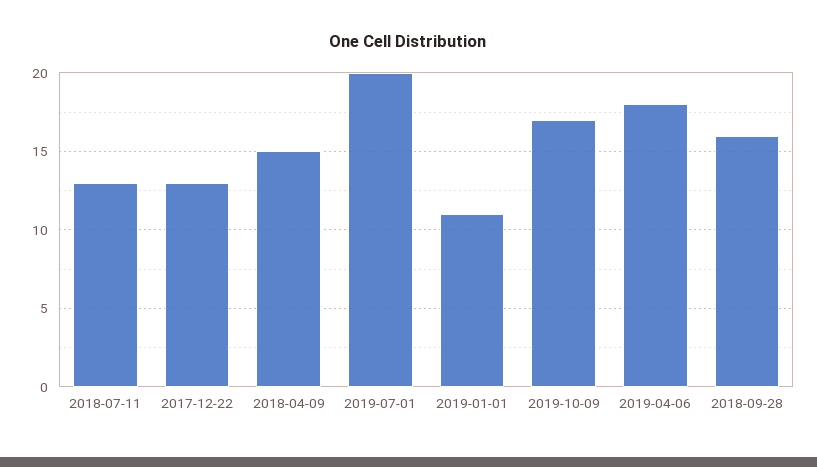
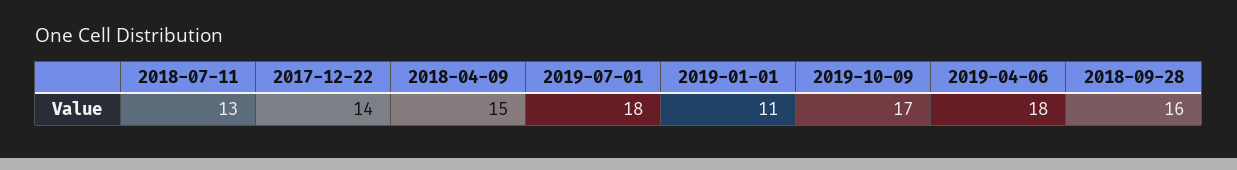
  {
    "2018-07-11": 13,
-   "2017-12-22": 13,
+   "2017-12-22": 14,
    "2018-04-09": 15,
-   "2019-07-01": 20,
+   "2019-07-01": 18,
    "2019-01-01": 11,
    "2019-10-09": 17,
    "2019-04-06": 18,
    "2018-09-28": 16
  }

